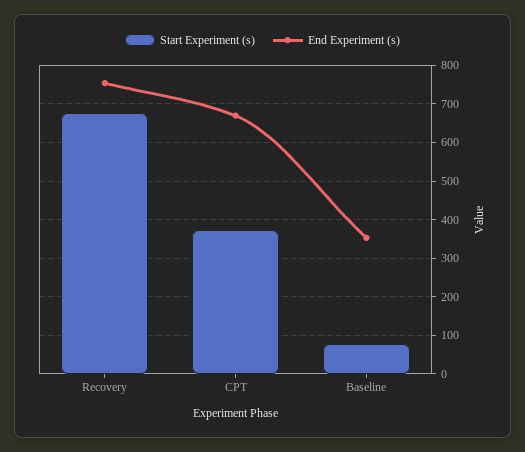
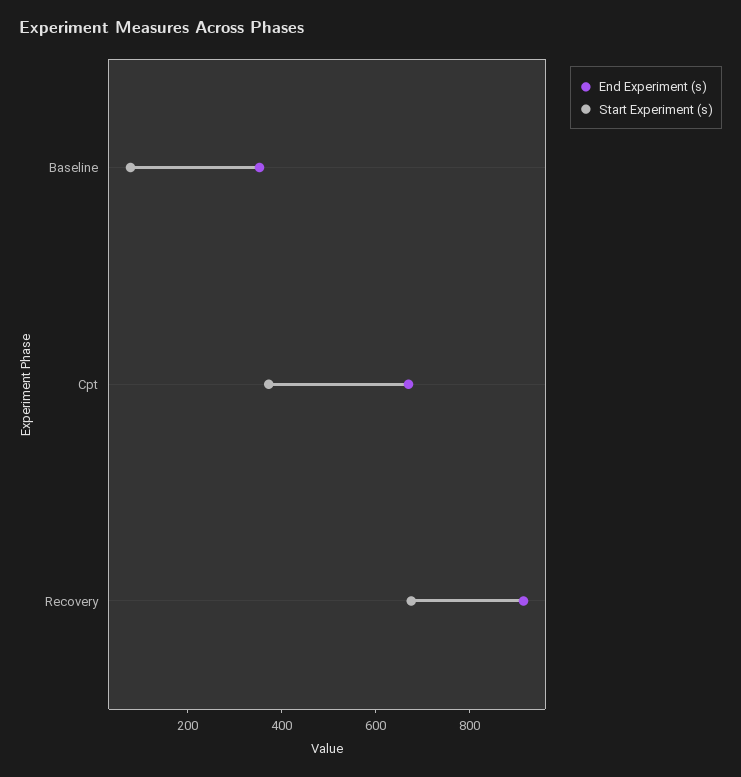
  {
    "Start Experiment (s)": {
      "Recovery": 680,
      "CPT": 380,
      "Baseline": 80
    },
    "End Experiment (s)": {
-     "Recovery": 760,
+     "Recovery": 900,
      "CPT": 660,
      "Baseline": 360
    }
  }

